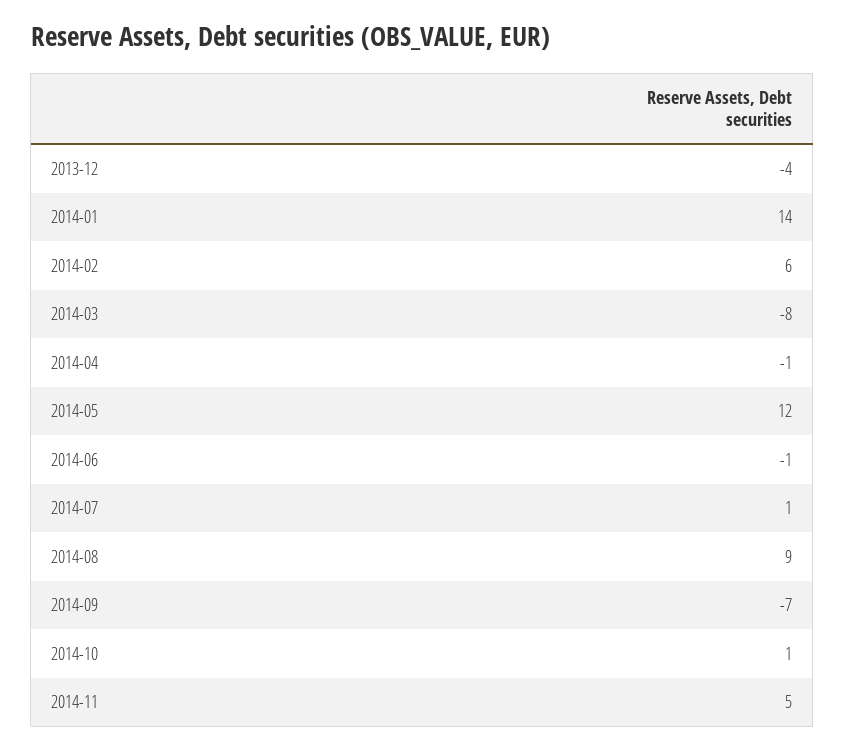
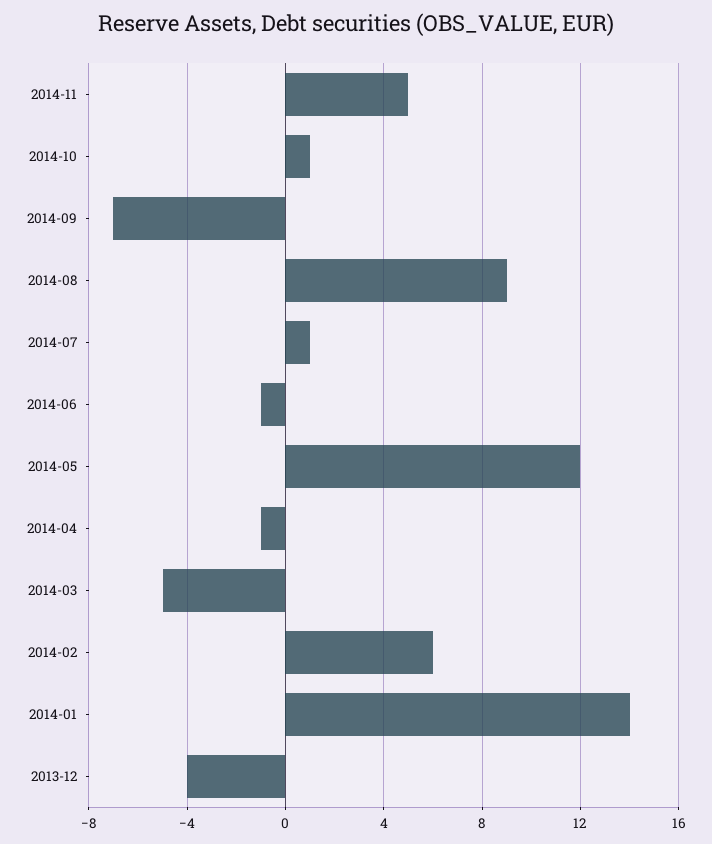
  {
    "2013-12": -4,
    "2014-01": 14,
    "2014-02": 6,
-   "2014-03": -8,
+   "2014-03": -5,
    "2014-04": -1,
    "2014-05": 12,
    "2014-06": -1,
    "2014-07": 1,
    "2014-08": 9,
    "2014-09": -7,
    "2014-10": 1,
    "2014-11": 5
  }

